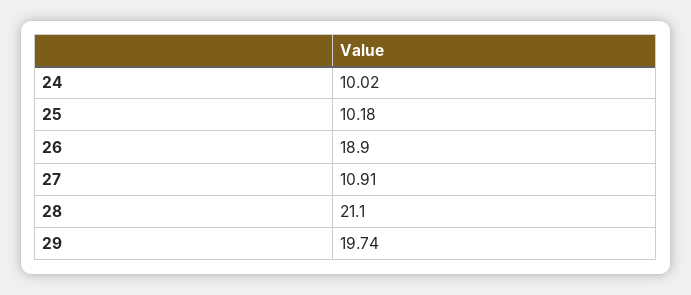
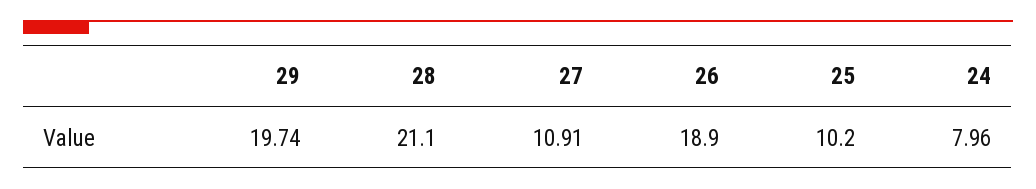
  {
-   "24": 10.02,
+   "24": 7.96,
-   "25": 10.18,
+   "25": 10.2,
    "26": 18.9,
    "27": 10.91,
    "28": 21.1,
    "29": 19.74
  }

